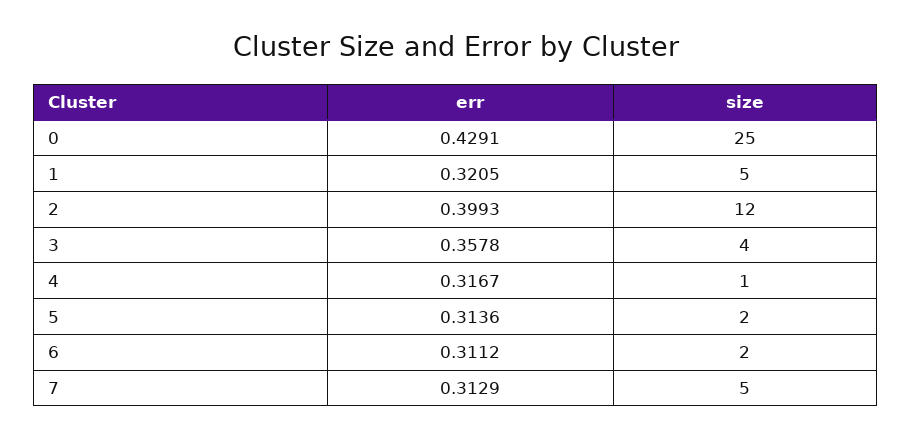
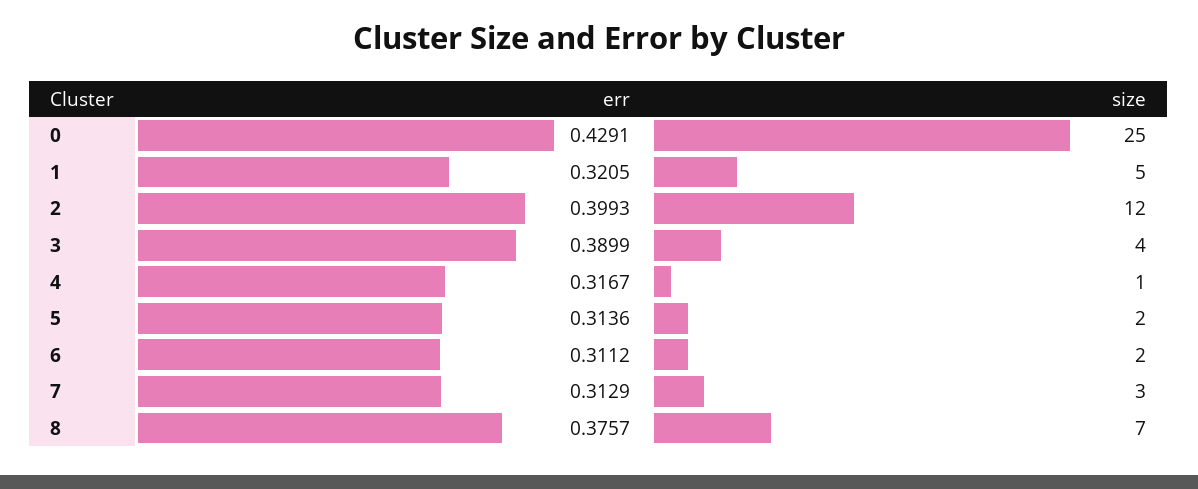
  {
    "err": {
      "0": 0.4291,
      "1": 0.3205,
      "2": 0.3993,
-     "3": 0.3578,
+     "3": 0.3899,
      "4": 0.3167,
      "5": 0.3136,
      "6": 0.3112,
-     "7": 0.3129
+     "7": 0.3129,
+     "8": 0.3757
    },
    "size": {
      "0": 25,
      "1": 5,
      "2": 12,
      "3": 4,
      "4": 1,
      "5": 2,
      "6": 2,
-     "7": 5
+     "7": 3,
+     "8": 7
    }
  }

